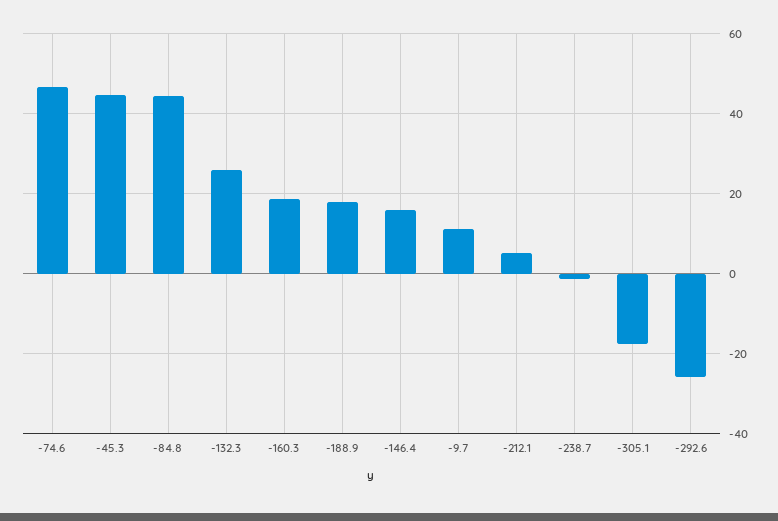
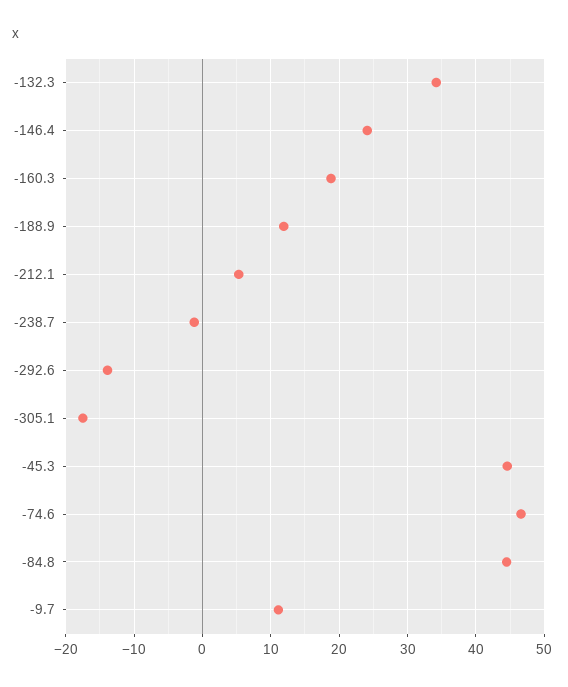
  {
    "-74.6": 47,
    "-45.3": 45,
    "-84.8": 45,
-   "-132.3": 26,
+   "-132.3": 34,
    "-160.3": 19,
-   "-188.9": 18,
+   "-188.9": 12,
-   "-146.4": 16,
+   "-146.4": 24,
    "-9.7": 11,
    "-212.1": 5,
    "-238.7": -1,
    "-305.1": -18,
-   "-292.6": -26
+   "-292.6": -14
  }

